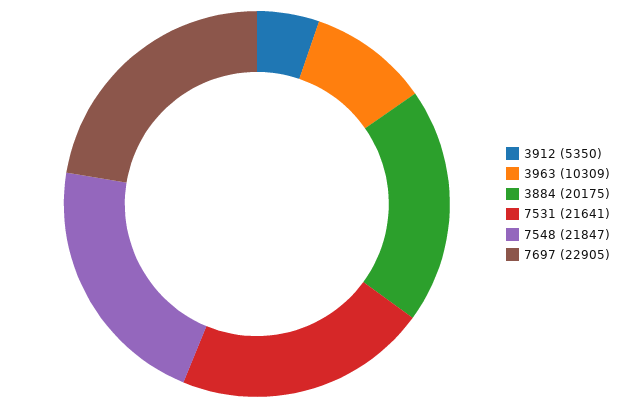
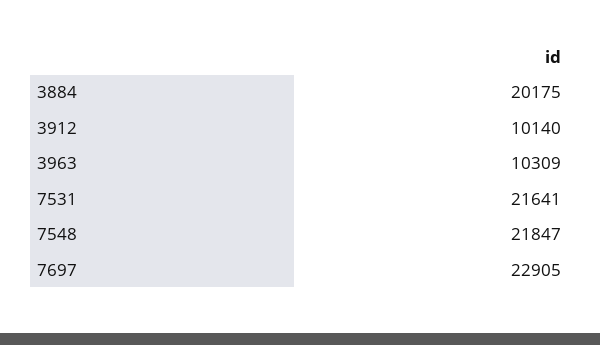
  {
-   "3912": 5350,
+   "3912": 10140,
    "3963": 10309,
    "3884": 20175,
    "7531": 21641,
    "7548": 21847,
    "7697": 22905
  }

